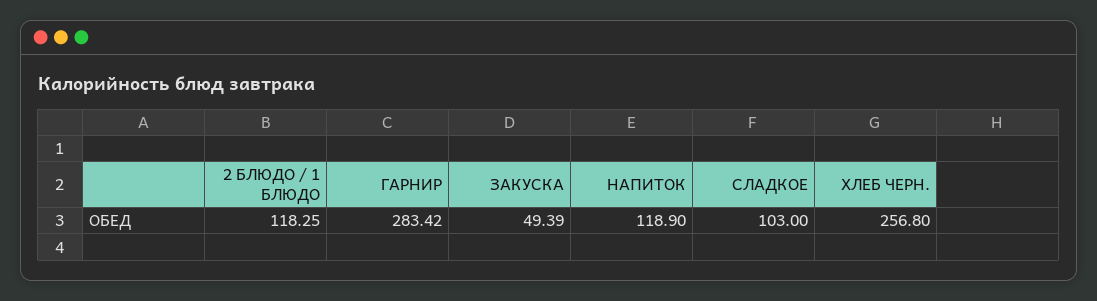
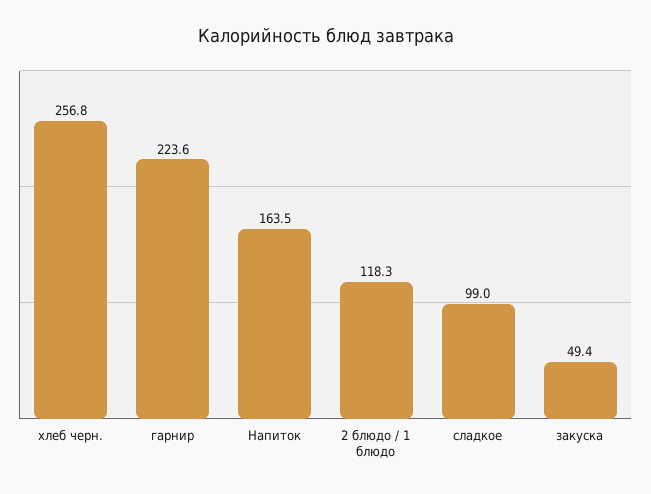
  {
    "2 БЛЮДО / 1 БЛЮДО": 118.25,
-   "ГАРНИР": 283.42,
+   "ГАРНИР": 223.6,
    "ЗАКУСКА": 49.39,
-   "НАПИТОК": 118.9,
+   "НАПИТОК": 163.5,
-   "СЛАДКОЕ": 103,
+   "СЛАДКОЕ": 99,
    "ХЛЕБ ЧЕРН.": 256.8
  }

